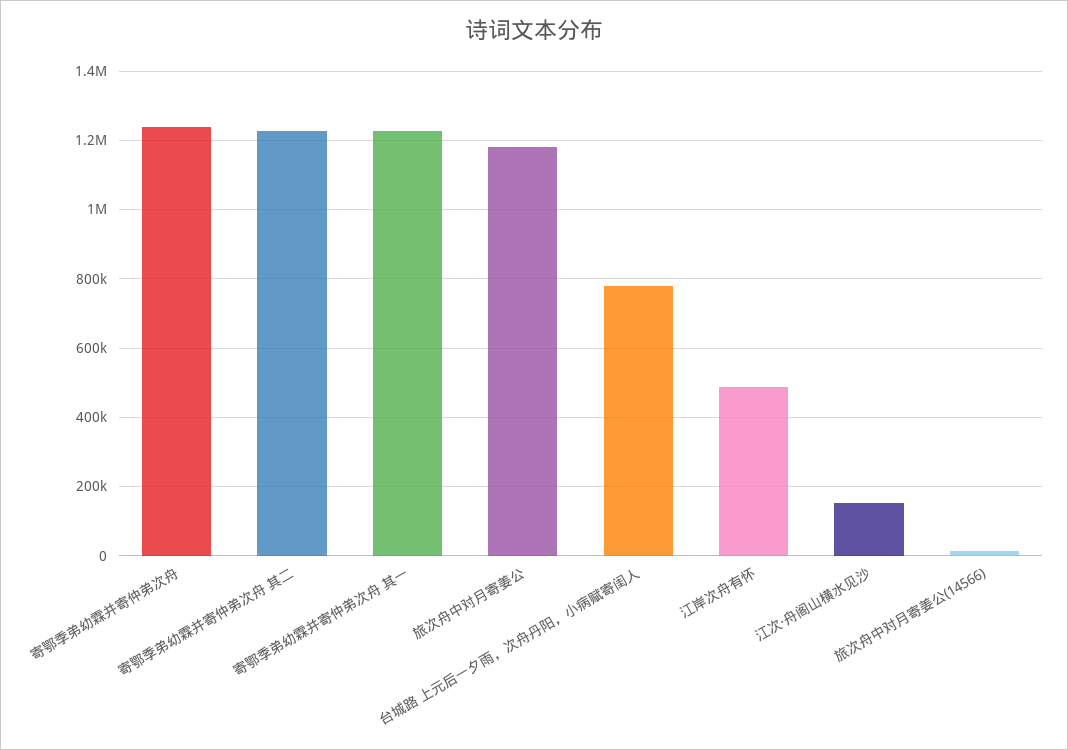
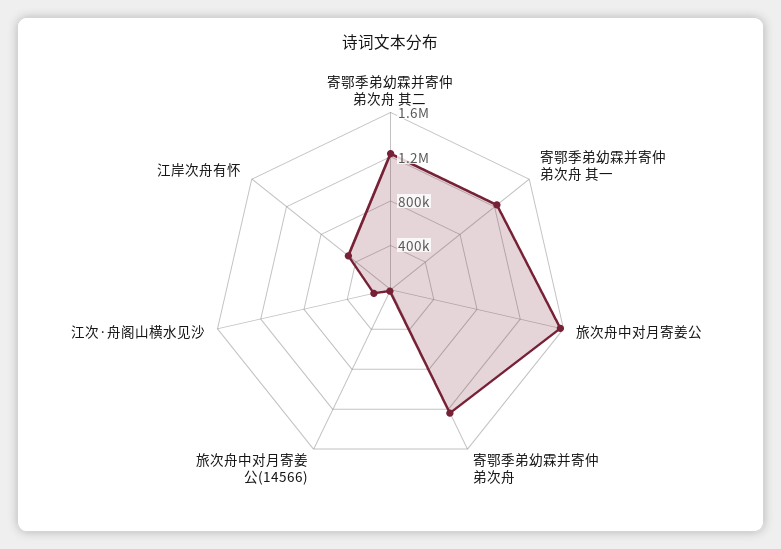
  {
    "寄鄂季弟幼霖并寄仲弟次舟": 1240000,
    "寄鄂季弟幼霖并寄仲弟次舟 其二": 1220000,
    "寄鄂季弟幼霖并寄仲弟次舟 其一": 1220000,
-   "旅次舟中对月寄姜公": 1180000,
+   "旅次舟中对月寄姜公": 1600000,
-   "台城路 上元后一夕雨，次舟丹阳，小病赋寄闺人": 780000,
    "江岸次舟有怀": 480000,
    "江次·舟阁山横水见沙": 160000,
    "旅次舟中对月寄姜公(14566)": 20000
  }

